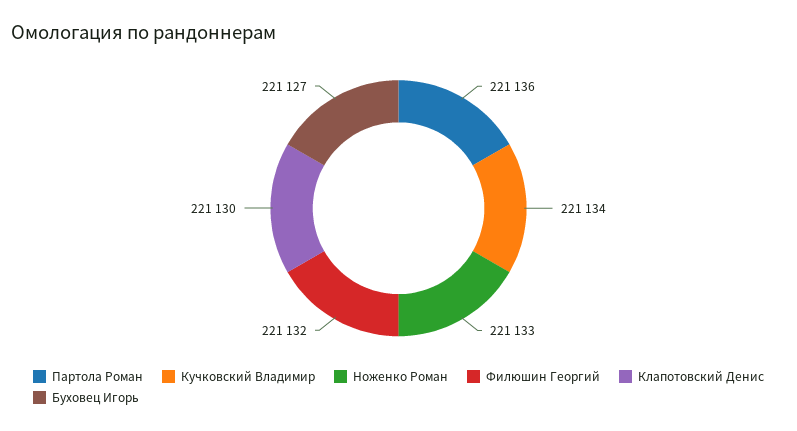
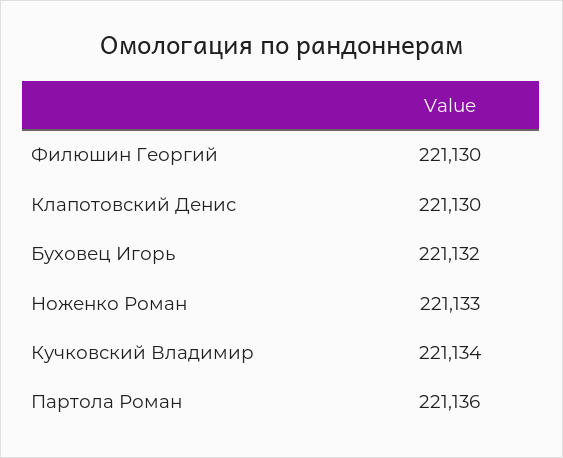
  {
    "Партола Роман": 221136,
    "Кучковский Владимир": 221134,
    "Ноженко Роман": 221133,
-   "Филюшин Георгий": 221132,
+   "Филюшин Георгий": 221130,
    "Клапотовский Денис": 221130,
-   "Буховец Игорь": 221127
+   "Буховец Игорь": 221132
  }

